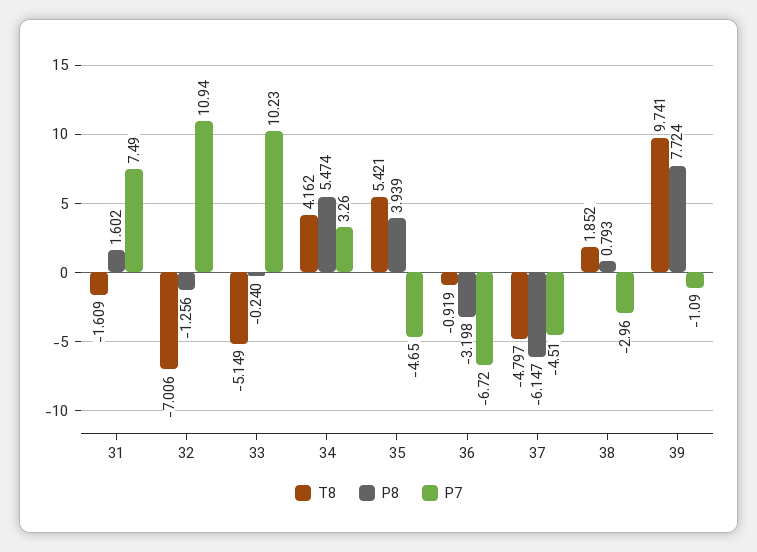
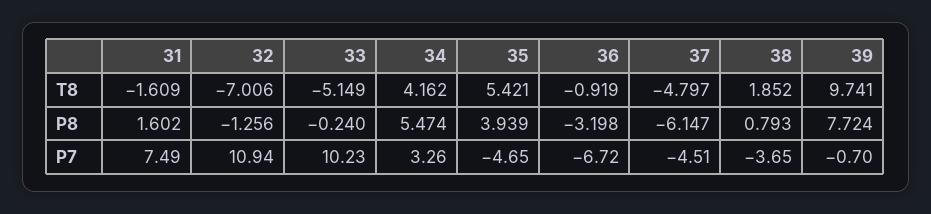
  {
    "T8": {
      "31": -1.609,
      "32": -7.006,
      "33": -5.149,
      "34": 4.162,
      "35": 5.421,
      "36": -0.919,
      "37": -4.797,
      "38": 1.852,
      "39": 9.741
    },
    "P8": {
      "31": 1.602,
      "32": -1.256,
      "33": -0.24,
      "34": 5.474,
      "35": 3.939,
      "36": -3.198,
      "37": -6.147,
      "38": 0.793,
      "39": 7.724
    },
    "P7": {
      "31": 7.49,
      "32": 10.94,
      "33": 10.23,
      "34": 3.26,
      "35": -4.65,
      "36": -6.72,
      "37": -4.51,
-     "38": -2.96,
+     "38": -3.65,
-     "39": -1.09
+     "39": -0.7
    }
  }

